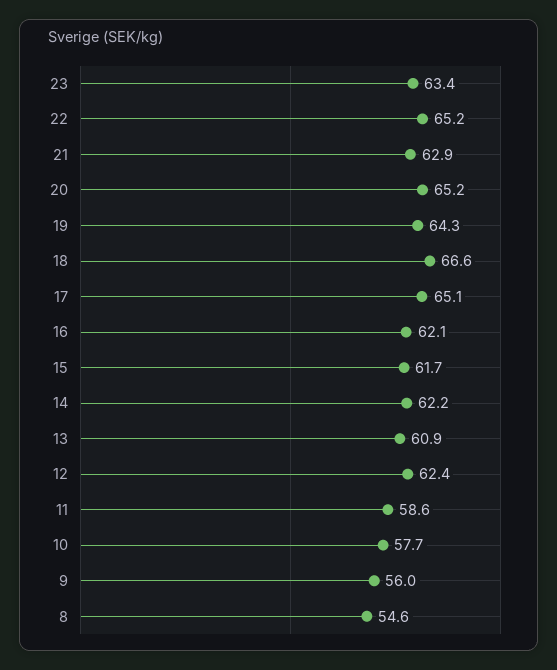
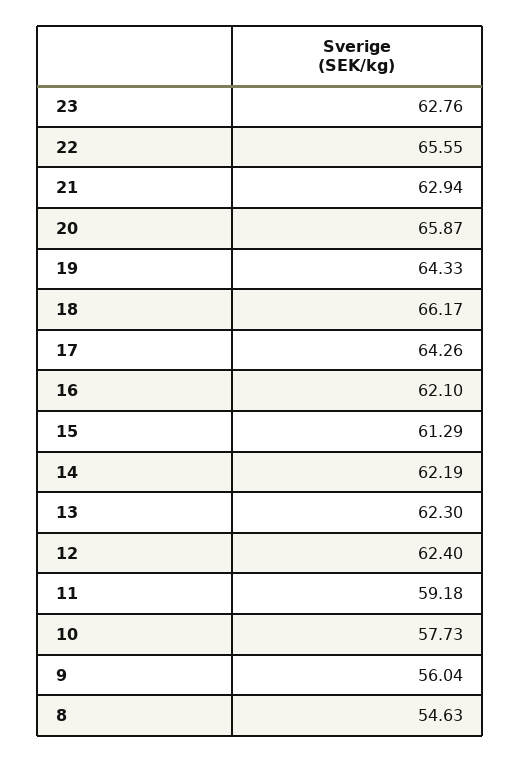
  {
-   "23": 63.4,
+   "23": 62.76,
-   "22": 65.2,
+   "22": 65.55,
    "21": 62.94,
-   "20": 65.2,
+   "20": 65.87,
    "19": 64.33,
-   "18": 66.6,
+   "18": 66.17,
-   "17": 65.1,
+   "17": 64.26,
    "16": 62.1,
-   "15": 61.7,
+   "15": 61.29,
    "14": 62.19,
-   "13": 60.9,
+   "13": 62.3,
    "12": 62.4,
-   "11": 58.6,
+   "11": 59.18,
    "10": 57.73,
    "9": 56.04,
    "8": 54.63
  }

